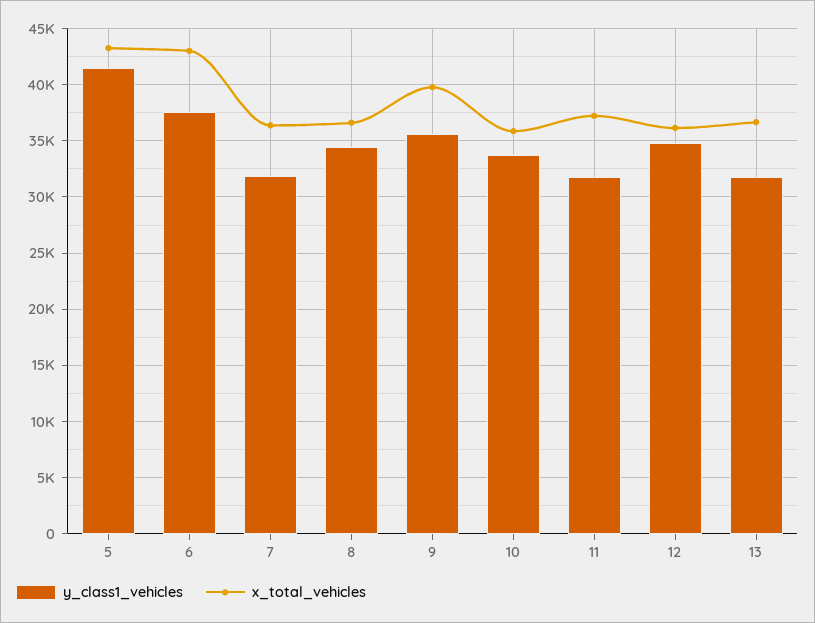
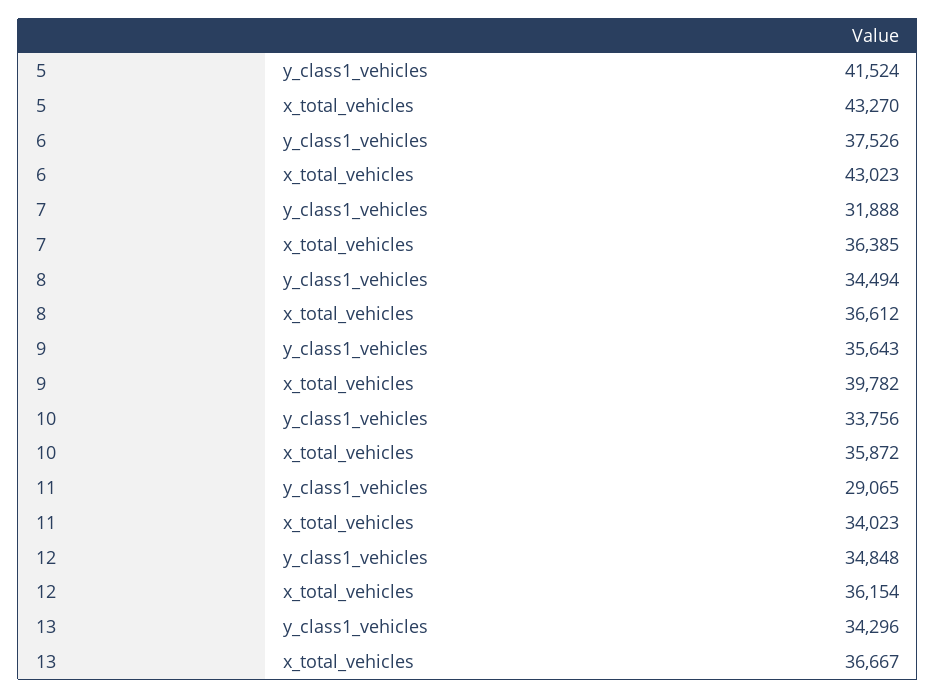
  {
    "y_class1_vehicles": {
      "5": 41524,
      "6": 37526,
      "7": 31888,
      "8": 34494,
      "9": 35643,
      "10": 33756,
-     "11": 32000,
+     "11": 29065,
      "12": 34848,
-     "13": 32000
+     "13": 34296
    },
    "x_total_vehicles": {
      "5": 43270,
      "6": 43023,
      "7": 36385,
      "8": 36612,
      "9": 39782,
      "10": 35872,
-     "11": 37000,
+     "11": 34023,
      "12": 36154,
      "13": 36667
    }
  }

